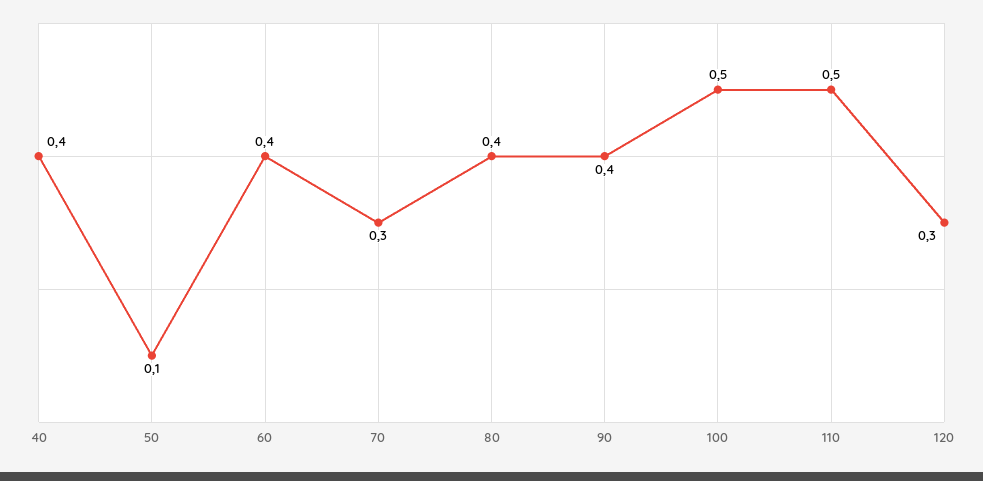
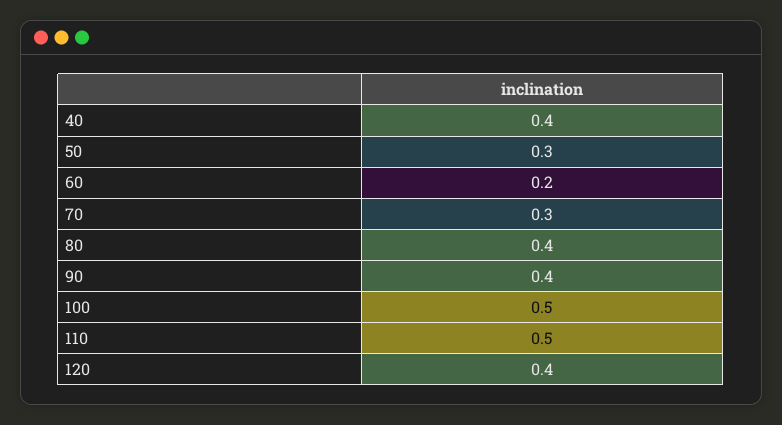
  {
    "40": 0.4,
-   "50": 0.1,
+   "50": 0.3,
-   "60": 0.4,
+   "60": 0.2,
    "70": 0.3,
    "80": 0.4,
    "90": 0.4,
    "100": 0.5,
    "110": 0.5,
-   "120": 0.3
+   "120": 0.4
  }

